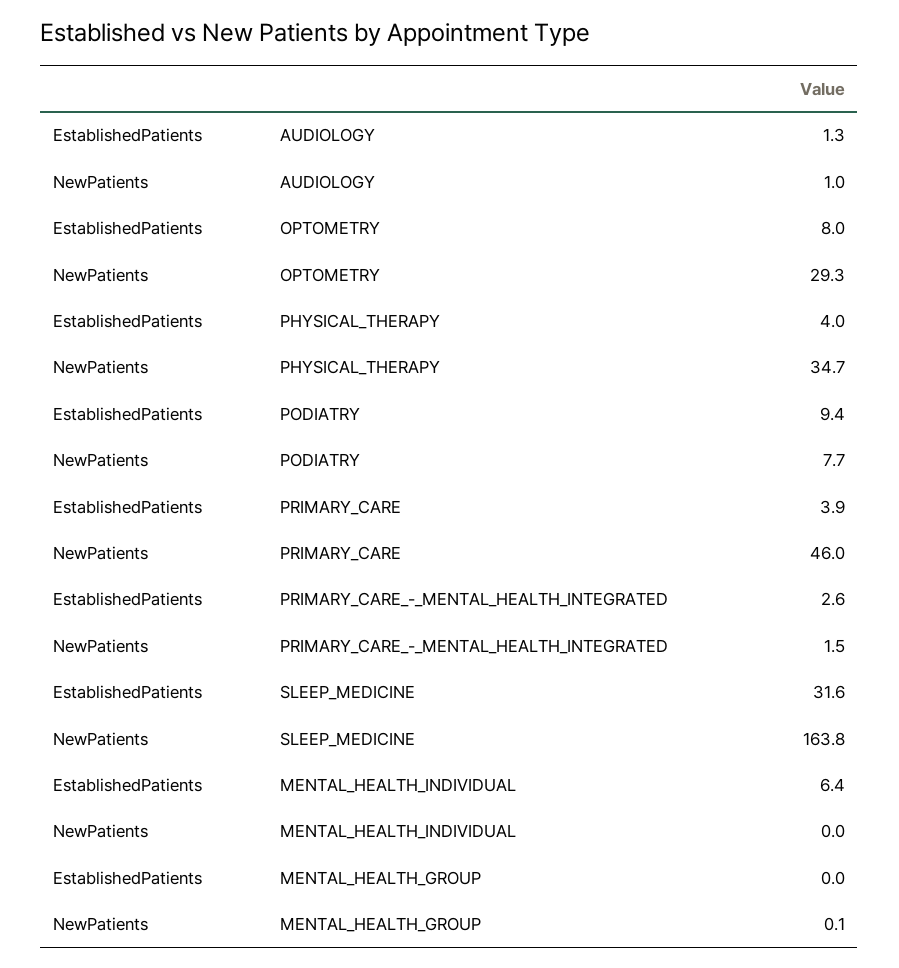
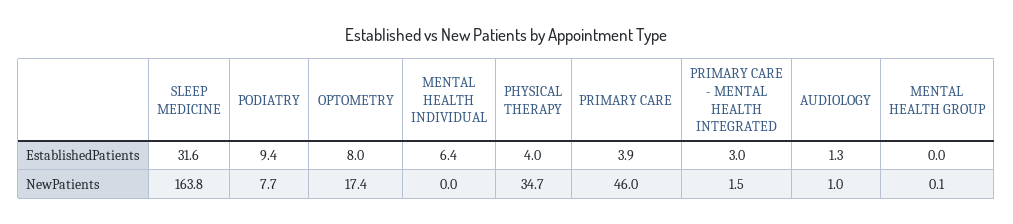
  {
    "EstablishedPatients": {
      "AUDIOLOGY": 1.3,
      "OPTOMETRY": 8,
      "PHYSICAL_THERAPY": 4,
      "PODIATRY": 9.4,
      "PRIMARY_CARE": 3.9,
-     "PRIMARY_CARE_-_MENTAL_HEALTH_INTEGRATED": 2.6,
+     "PRIMARY_CARE_-_MENTAL_HEALTH_INTEGRATED": 3,
      "SLEEP_MEDICINE": 31.6,
      "MENTAL_HEALTH_INDIVIDUAL": 6.4,
      "MENTAL_HEALTH_GROUP": 0
    },
    "NewPatients": {
      "AUDIOLOGY": 1,
-     "OPTOMETRY": 29.3,
+     "OPTOMETRY": 17.4,
      "PHYSICAL_THERAPY": 34.7,
      "PODIATRY": 7.7,
      "PRIMARY_CARE": 46,
      "PRIMARY_CARE_-_MENTAL_HEALTH_INTEGRATED": 1.5,
      "SLEEP_MEDICINE": 163.8,
      "MENTAL_HEALTH_INDIVIDUAL": 0,
      "MENTAL_HEALTH_GROUP": 0.1
    }
  }

